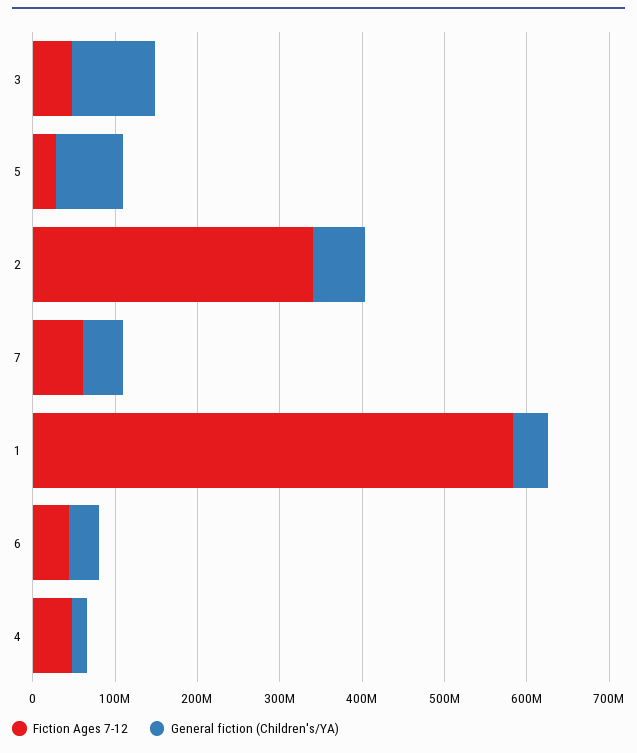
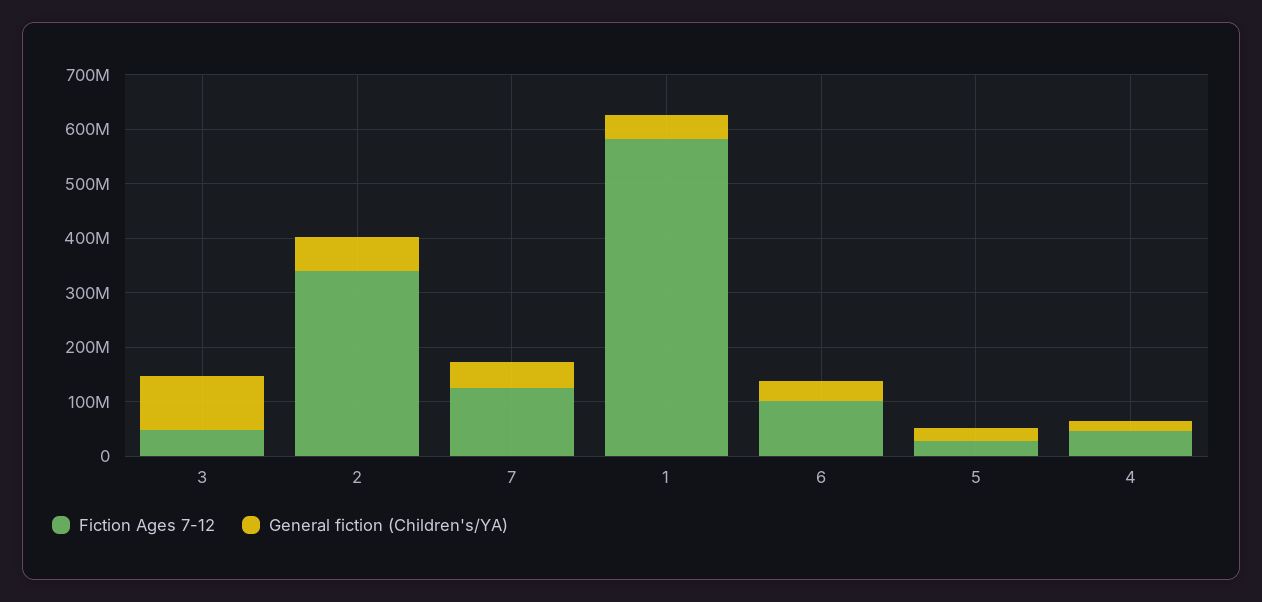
  {
    "Fiction Ages 7-12": {
      "3": 40000000,
      "5": 20000000,
      "2": 340000000,
-     "7": 60000000,
+     "7": 120000000,
      "1": 580000000,
-     "6": 40000000,
+     "6": 100000000,
      "4": 40000000
    },
    "General fiction (Children's/YA)": {
      "3": 100000000,
-     "5": 80000000,
+     "5": 20000000,
      "2": 60000000,
      "7": 40000000,
      "1": 40000000,
      "6": 40000000,
      "4": 20000000
    }
  }

